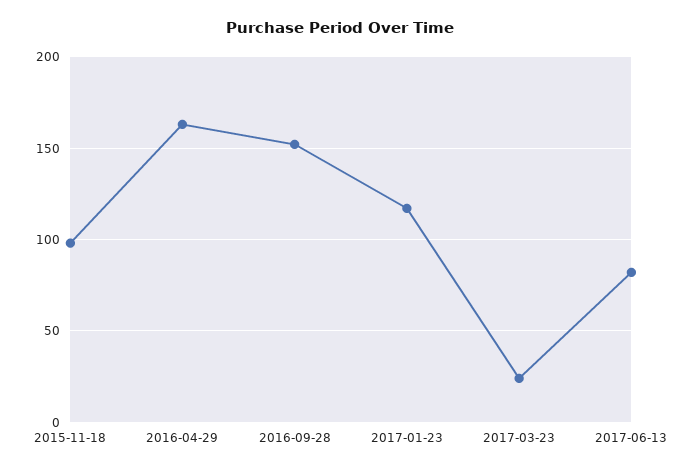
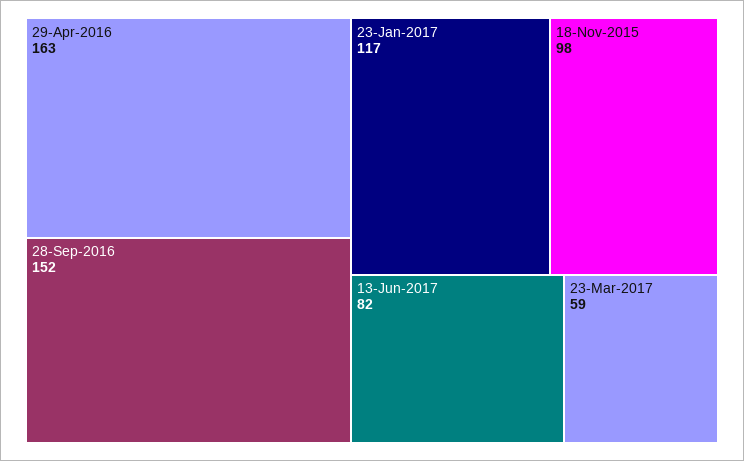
  {
    "2015-11-18": 98,
    "2016-04-29": 163,
    "2016-09-28": 152,
    "2017-01-23": 117,
-   "2017-03-23": 25,
+   "2017-03-23": 59,
    "2017-06-13": 82
  }

